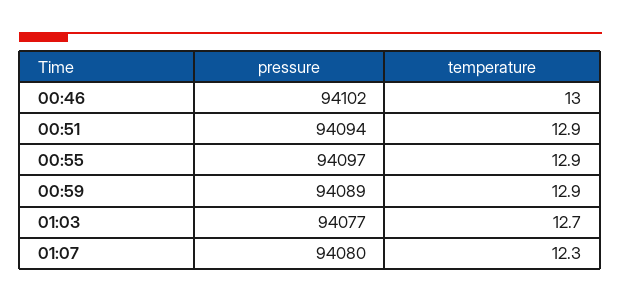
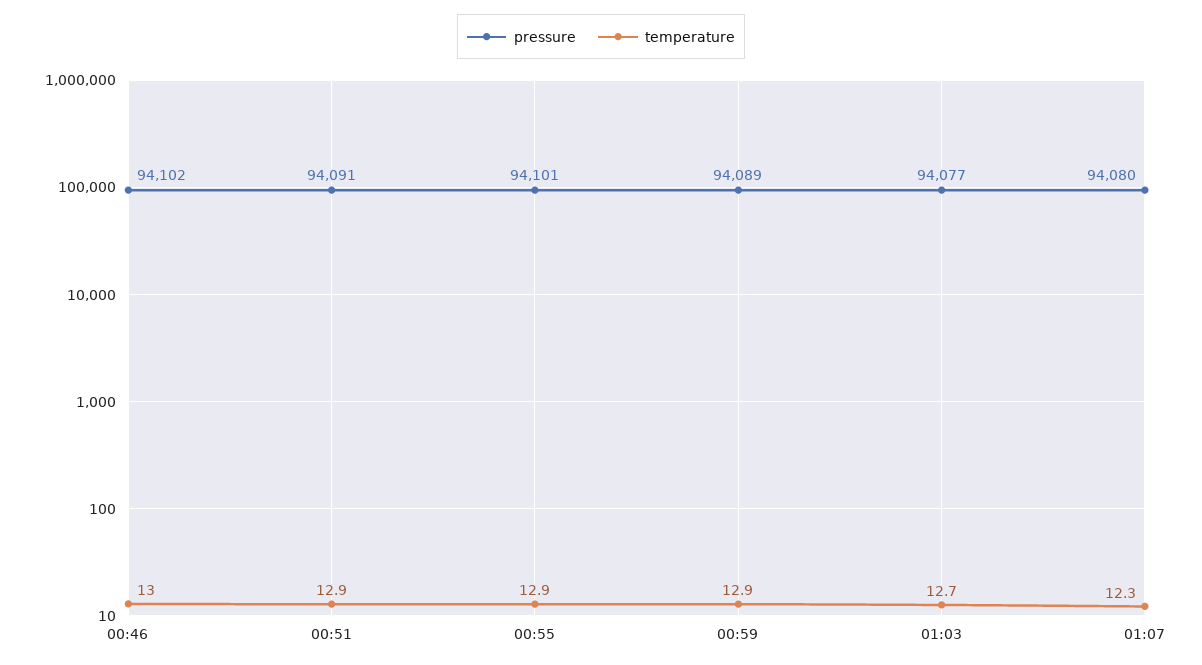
  {
    "pressure": {
      "00:46": 94102,
-     "00:51": 94094,
+     "00:51": 94091,
-     "00:55": 94097,
+     "00:55": 94101,
      "00:59": 94089,
      "01:03": 94077,
      "01:07": 94080
    },
    "temperature": {
      "00:46": 13,
      "00:51": 12.9,
      "00:55": 12.9,
      "00:59": 12.9,
      "01:03": 12.7,
      "01:07": 12.3
    }
  }

